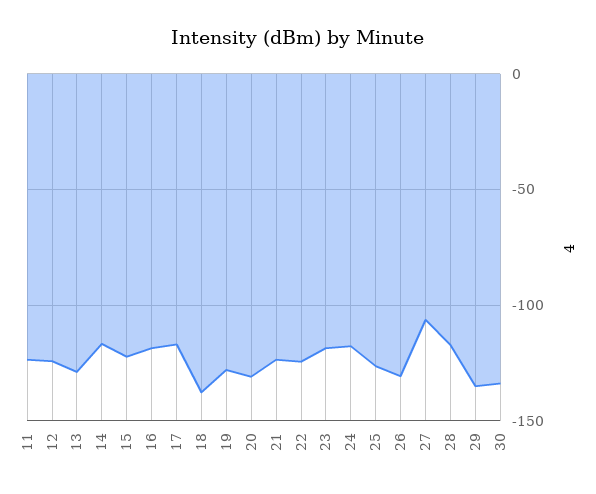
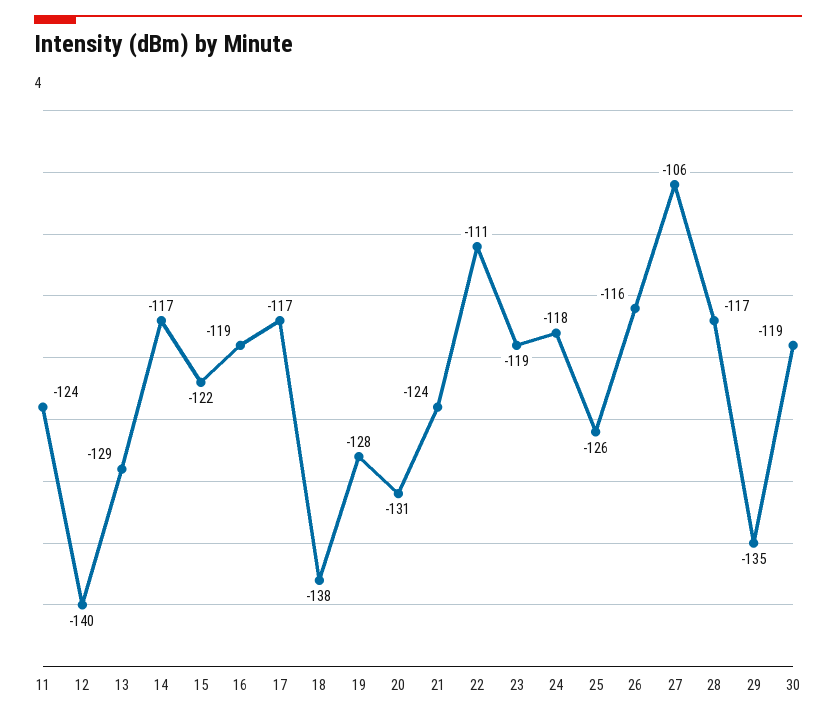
  {
    "11": -124,
-   "12": -125,
+   "12": -140,
    "13": -129,
    "14": -117,
    "15": -122,
    "16": -119,
    "17": -117,
    "18": -138,
    "19": -128,
    "20": -131,
    "21": -124,
-   "22": -125,
+   "22": -111,
    "23": -119,
    "24": -118,
    "25": -126,
-   "26": -130,
+   "26": -116,
    "27": -106,
    "28": -117,
    "29": -135,
-   "30": -135
+   "30": -119
  }

